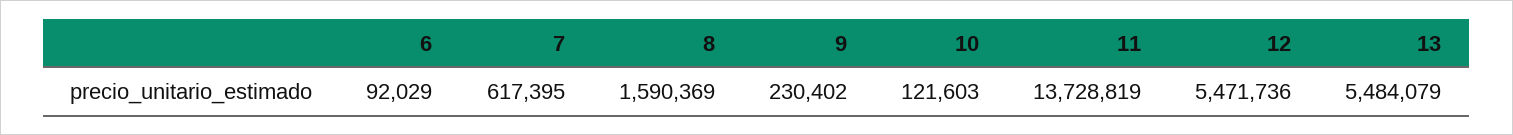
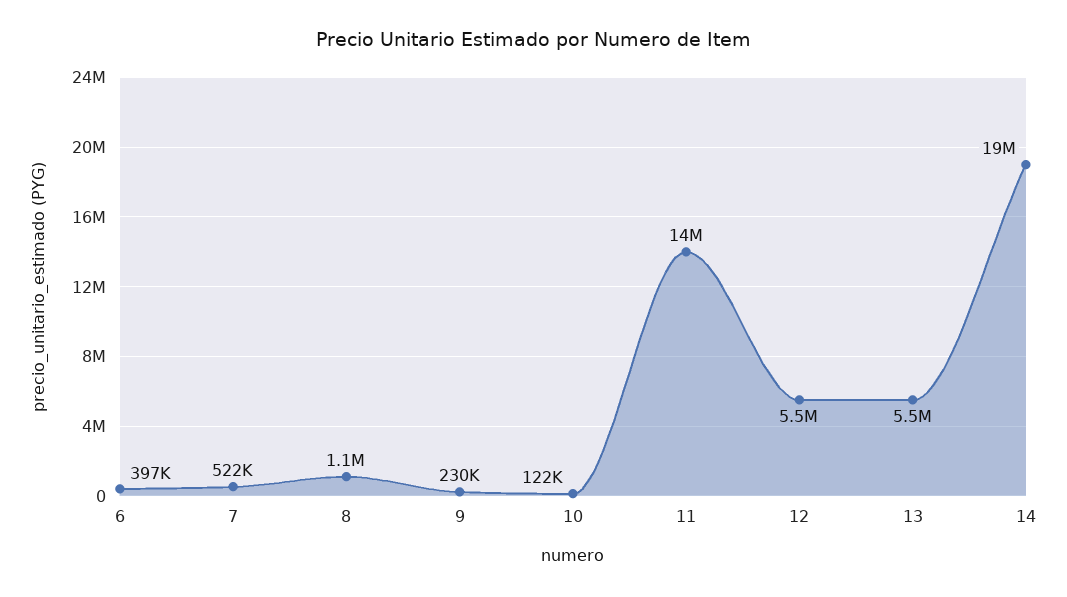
  {
-   "6": 92029,
+   "6": 397000,
-   "7": 617395,
+   "7": 522000,
-   "8": 1590369,
+   "8": 1100000,
    "9": 230402,
    "10": 121603,
    "11": 13728819,
    "12": 5471736,
-   "13": 5484079
+   "13": 5484079,
+   "14": 19000000
  }

